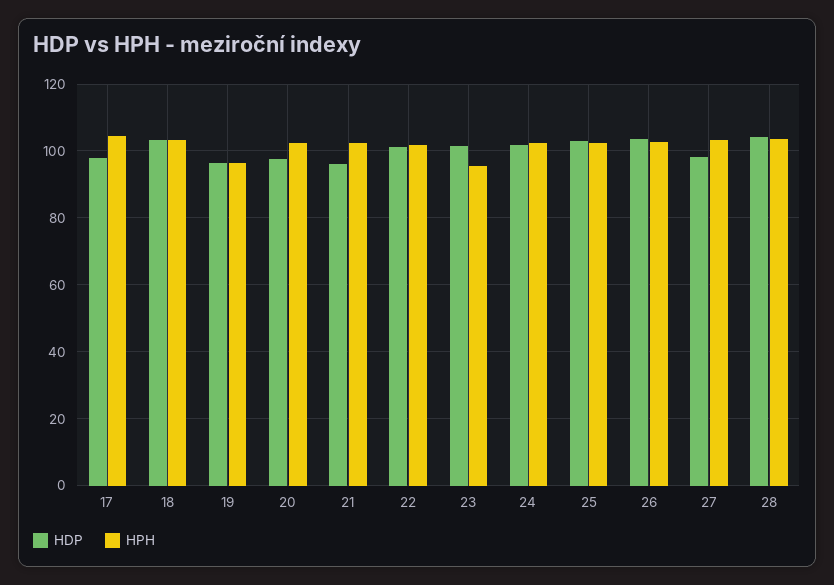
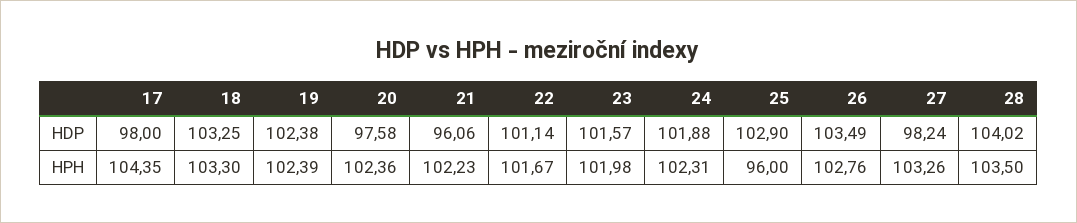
  {
    "HDP": {
      "17": 98,
      "18": 103.25,
-     "19": 96,
+     "19": 102.38,
      "20": 97.58,
      "21": 96.06,
      "22": 101.14,
      "23": 101.57,
      "24": 101.88,
      "25": 102.9,
      "26": 103.49,
      "27": 98.24,
      "28": 104.02
    },
    "HPH": {
      "17": 104.35,
      "18": 103.3,
-     "19": 96,
+     "19": 102.39,
      "20": 102.36,
      "21": 102.23,
      "22": 101.67,
-     "23": 96,
+     "23": 101.98,
      "24": 102.31,
-     "25": 102,
+     "25": 96,
      "26": 102.76,
      "27": 103.26,
      "28": 103.5
    }
  }

